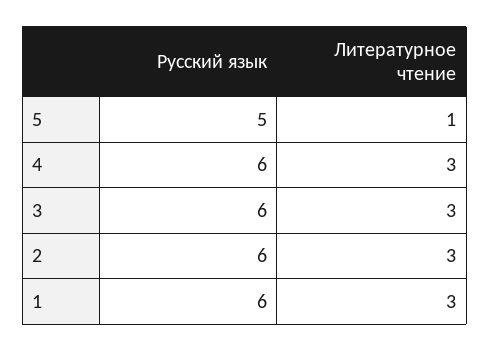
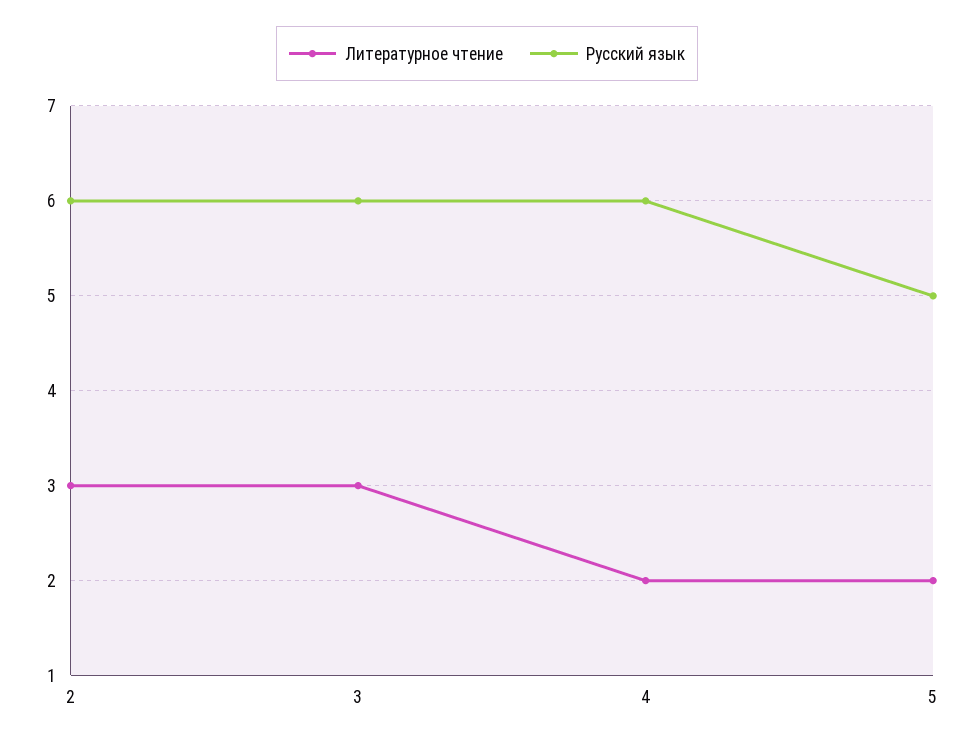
  {
    "Русский язык": {
      "5": 5,
      "4": 6,
      "3": 6,
-     "2": 6,
+     "2": 6
-     "1": 6
    },
    "Литературное чтение": {
-     "5": 1,
+     "5": 2,
-     "4": 3,
+     "4": 2,
      "3": 3,
-     "2": 3,
+     "2": 3
-     "1": 3
    }
  }

